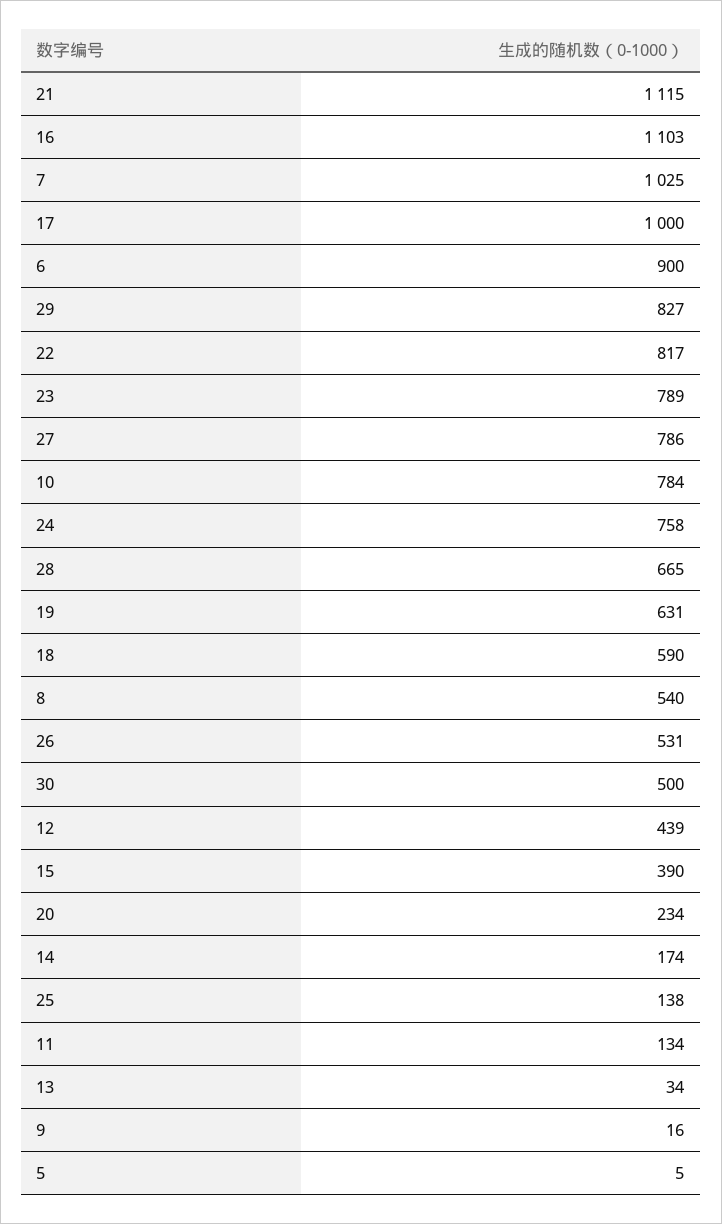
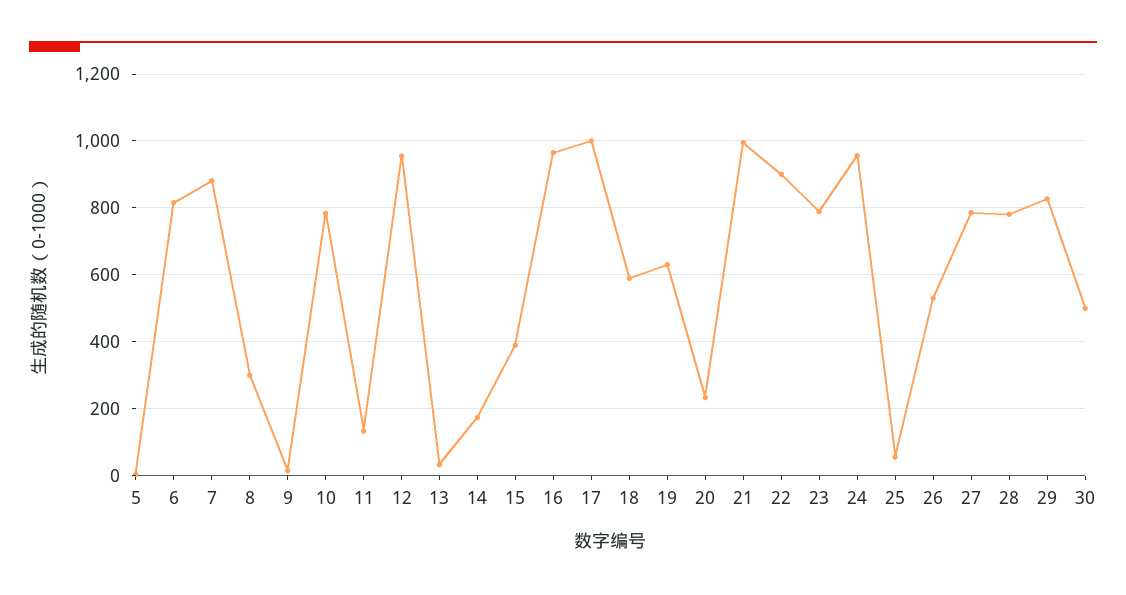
  {
-   "21": 1115,
+   "21": 1000,
-   "16": 1103,
+   "16": 960,
-   "7": 1025,
+   "7": 880,
    "17": 1000,
-   "6": 900,
+   "6": 820,
    "29": 827,
-   "22": 817,
+   "22": 900,
    "23": 789,
    "27": 786,
    "10": 784,
-   "24": 758,
+   "24": 960,
-   "28": 665,
+   "28": 780,
    "19": 631,
    "18": 590,
-   "8": 540,
+   "8": 300,
    "26": 531,
    "30": 500,
-   "12": 439,
+   "12": 960,
    "15": 390,
    "20": 234,
    "14": 174,
-   "25": 138,
+   "25": 60,
    "11": 134,
    "13": 34,
    "9": 16,
    "5": 5
  }

